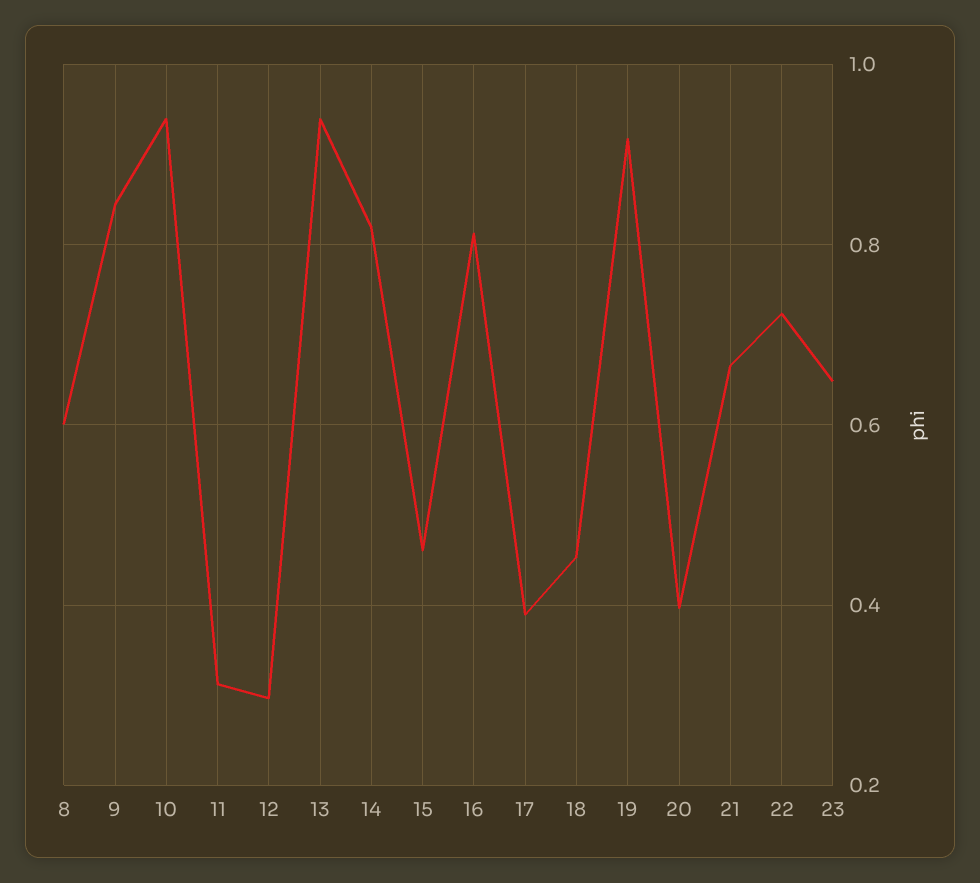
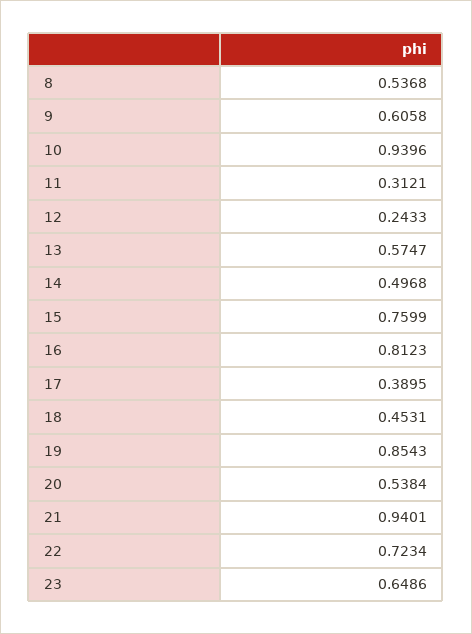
  {
-   "8": 0.6,
+   "8": 0.5368,
-   "9": 0.84,
+   "9": 0.6058,
    "10": 0.9396,
    "11": 0.3121,
-   "12": 0.3,
+   "12": 0.2433,
-   "13": 0.94,
+   "13": 0.5747,
-   "14": 0.82,
+   "14": 0.4968,
-   "15": 0.46,
+   "15": 0.7599,
    "16": 0.8123,
    "17": 0.3895,
    "18": 0.4531,
-   "19": 0.92,
+   "19": 0.8543,
-   "20": 0.4,
+   "20": 0.5384,
-   "21": 0.66,
+   "21": 0.9401,
    "22": 0.7234,
    "23": 0.6486
  }

